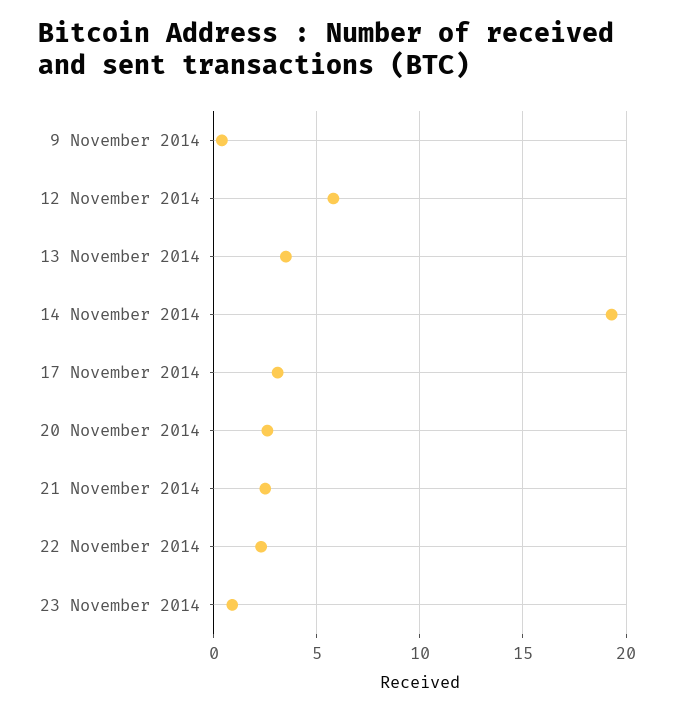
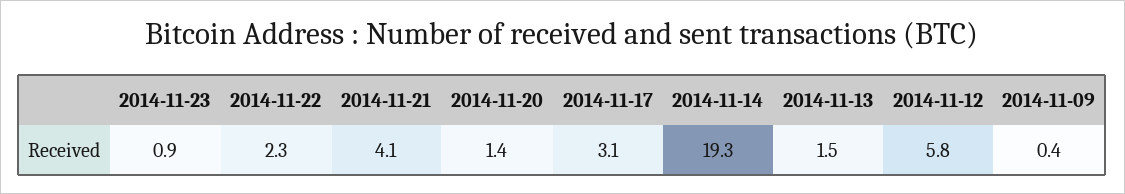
  {
    "9 November 2014": 0.4,
    "12 November 2014": 5.8,
-   "13 November 2014": 3.5,
+   "13 November 2014": 1.5,
    "14 November 2014": 19.3,
    "17 November 2014": 3.1,
-   "20 November 2014": 2.5,
+   "20 November 2014": 1.4,
-   "21 November 2014": 2.5,
+   "21 November 2014": 4.1,
    "22 November 2014": 2.3,
    "23 November 2014": 0.9
  }

